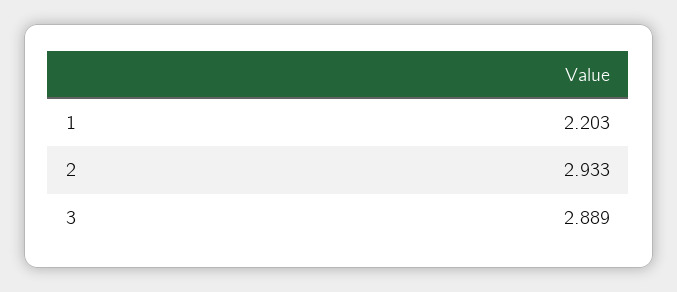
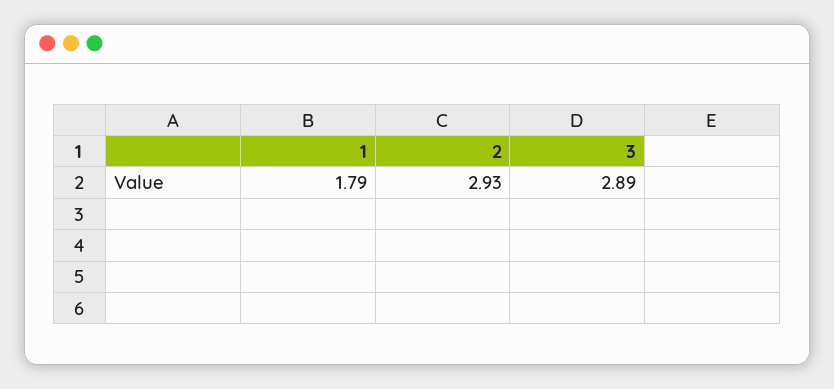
  {
-   "1": 2.203,
+   "1": 1.79,
    "2": 2.933,
    "3": 2.889
  }

